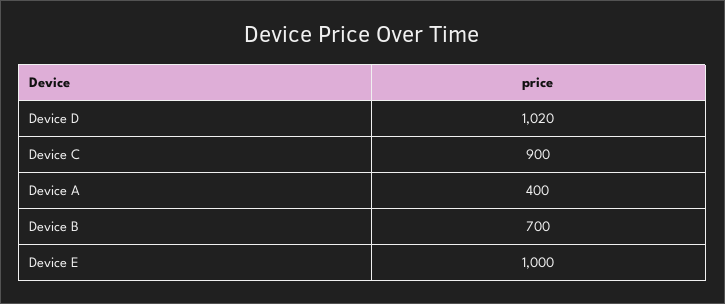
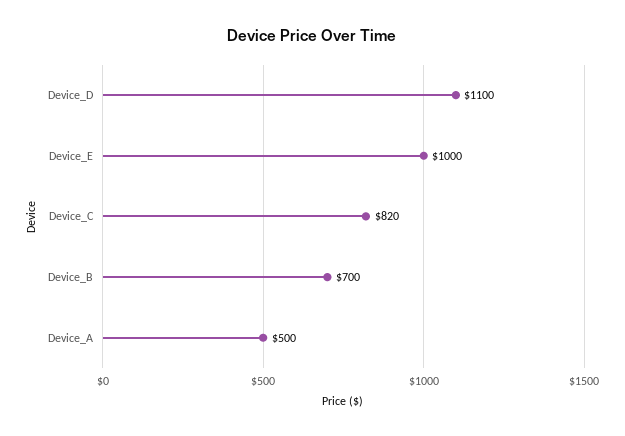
  {
-   "Device D": 1020,
+   "Device D": 1100,
-   "Device C": 900,
+   "Device C": 820,
-   "Device A": 400,
+   "Device A": 500,
    "Device B": 700,
    "Device E": 1000
  }

